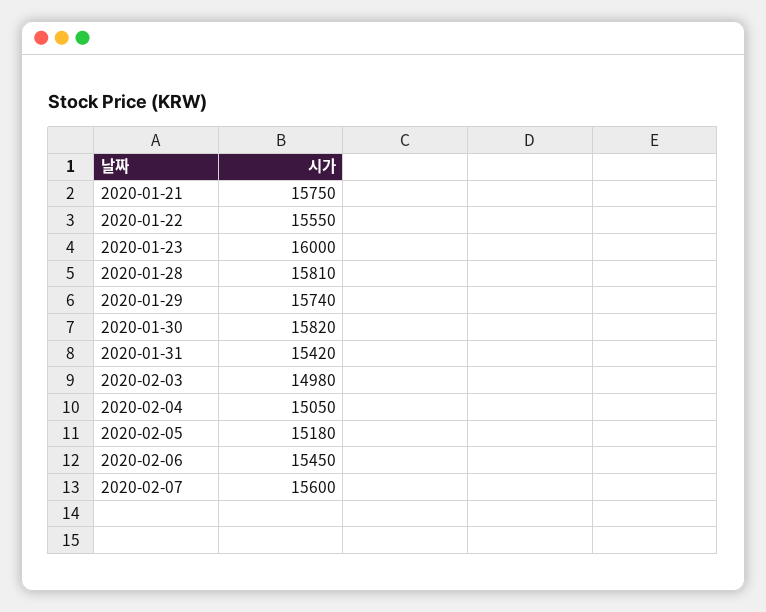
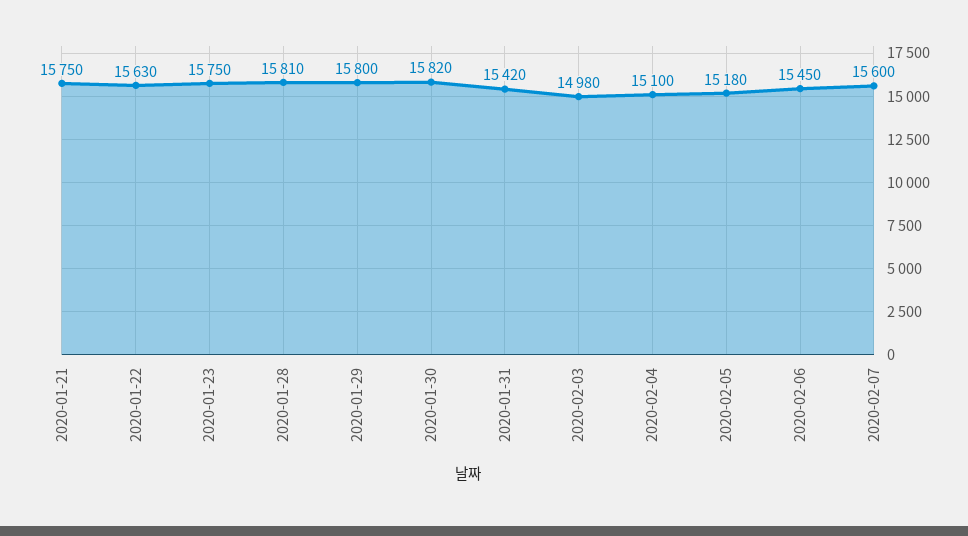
  {
    "2020-01-21": 15750,
-   "2020-01-22": 15550,
+   "2020-01-22": 15630,
-   "2020-01-23": 16000,
+   "2020-01-23": 15750,
    "2020-01-28": 15810,
-   "2020-01-29": 15740,
+   "2020-01-29": 15800,
    "2020-01-30": 15820,
    "2020-01-31": 15420,
    "2020-02-03": 14980,
-   "2020-02-04": 15050,
+   "2020-02-04": 15100,
    "2020-02-05": 15180,
    "2020-02-06": 15450,
    "2020-02-07": 15600
  }

